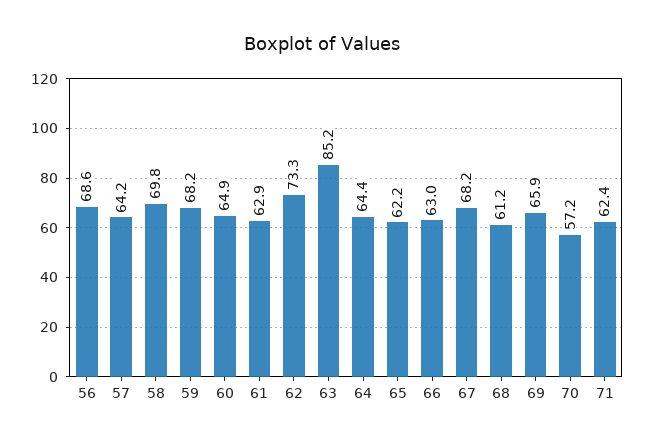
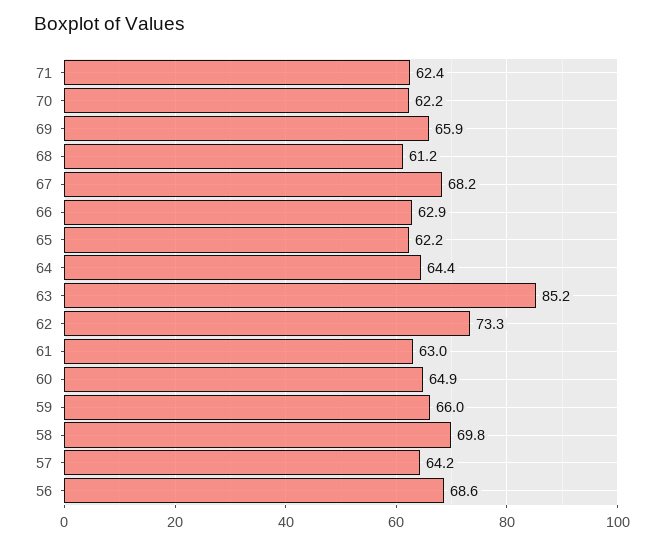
  {
    "56": 68.6,
    "57": 64.2,
    "58": 69.8,
-   "59": 68.2,
+   "59": 66,
    "60": 64.9,
-   "61": 62.9,
+   "61": 63,
    "62": 73.3,
    "63": 85.2,
    "64": 64.4,
    "65": 62.2,
-   "66": 63,
+   "66": 62.9,
    "67": 68.2,
    "68": 61.2,
    "69": 65.9,
-   "70": 57.2,
+   "70": 62.2,
    "71": 62.4
  }

